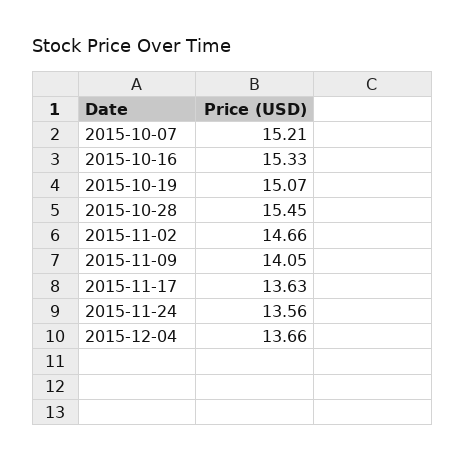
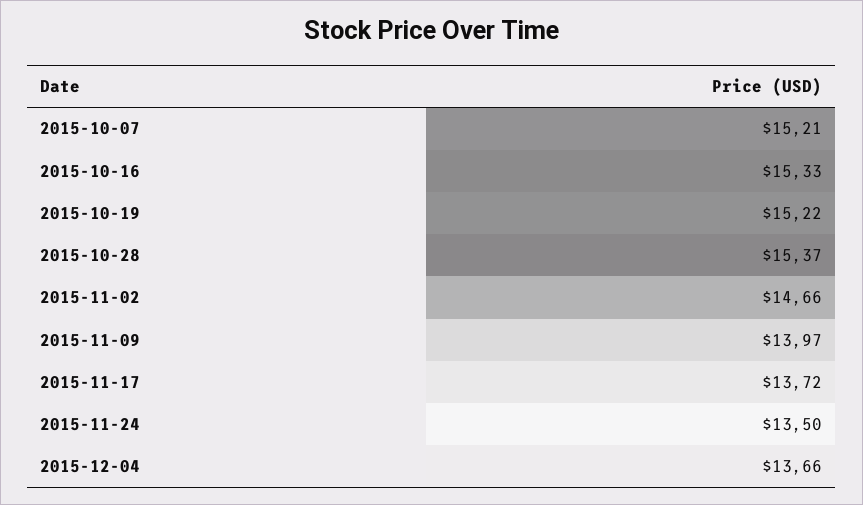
  {
    "2015-10-07": 15.21,
    "2015-10-16": 15.33,
-   "2015-10-19": 15.07,
+   "2015-10-19": 15.22,
-   "2015-10-28": 15.45,
+   "2015-10-28": 15.37,
    "2015-11-02": 14.66,
-   "2015-11-09": 14.05,
+   "2015-11-09": 13.97,
-   "2015-11-17": 13.63,
+   "2015-11-17": 13.72,
-   "2015-11-24": 13.56,
+   "2015-11-24": 13.5,
    "2015-12-04": 13.66
  }

